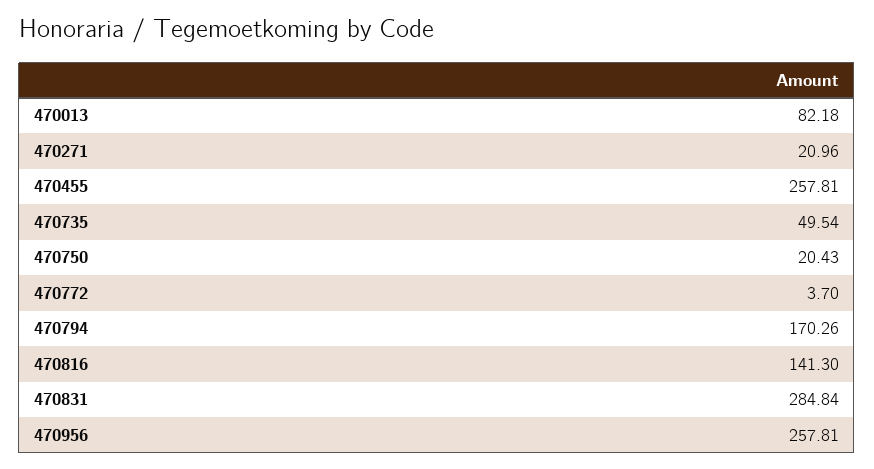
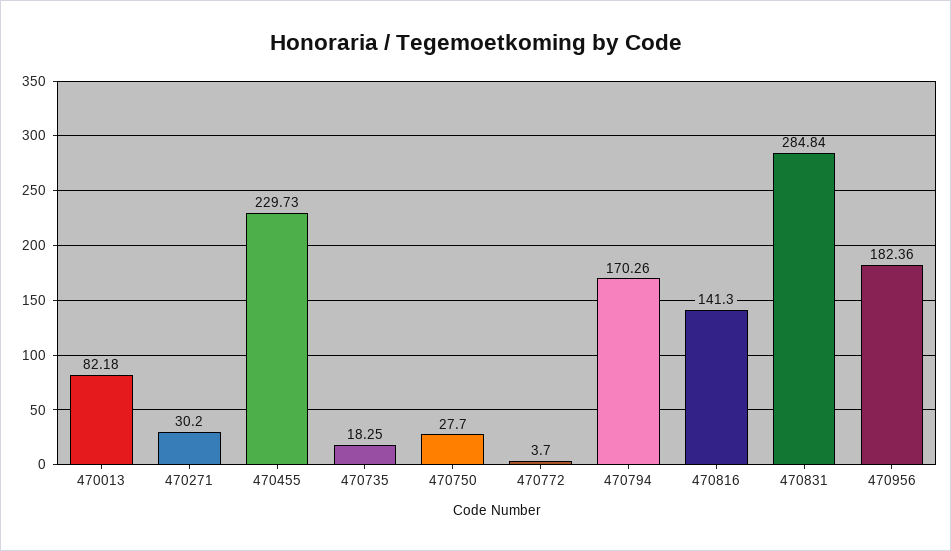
  {
    "470013": 82.18,
-   "470271": 20.96,
+   "470271": 30.2,
-   "470455": 257.81,
+   "470455": 229.73,
-   "470735": 49.54,
+   "470735": 18.25,
-   "470750": 20.43,
+   "470750": 27.7,
    "470772": 3.7,
    "470794": 170.26,
    "470816": 141.3,
    "470831": 284.84,
-   "470956": 257.81
+   "470956": 182.36
  }

